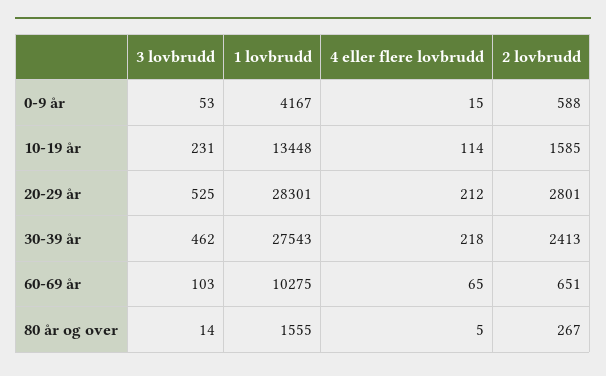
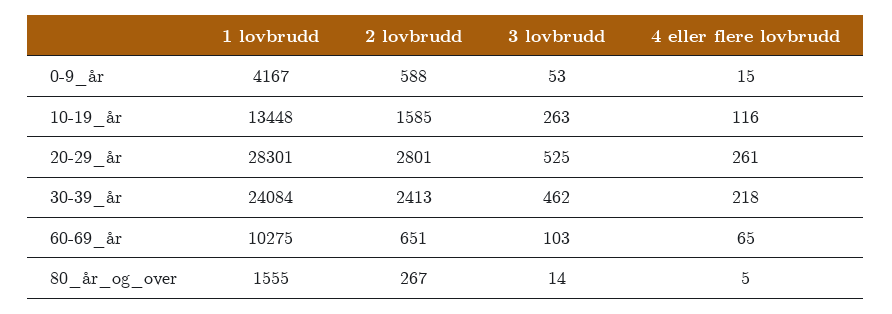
  {
    "3 lovbrudd": {
      "0-9 år": 53,
-     "10-19 år": 231,
+     "10-19 år": 263,
      "20-29 år": 525,
      "30-39 år": 462,
      "60-69 år": 103,
      "80 år og over": 14
    },
    "1 lovbrudd": {
      "0-9 år": 4167,
      "10-19 år": 13448,
      "20-29 år": 28301,
-     "30-39 år": 27543,
+     "30-39 år": 24084,
      "60-69 år": 10275,
      "80 år og over": 1555
    },
    "4 eller flere lovbrudd": {
      "0-9 år": 15,
-     "10-19 år": 114,
+     "10-19 år": 116,
-     "20-29 år": 212,
+     "20-29 år": 261,
      "30-39 år": 218,
      "60-69 år": 65,
      "80 år og over": 5
    },
    "2 lovbrudd": {
      "0-9 år": 588,
      "10-19 år": 1585,
      "20-29 år": 2801,
      "30-39 år": 2413,
      "60-69 år": 651,
      "80 år og over": 267
    }
  }

